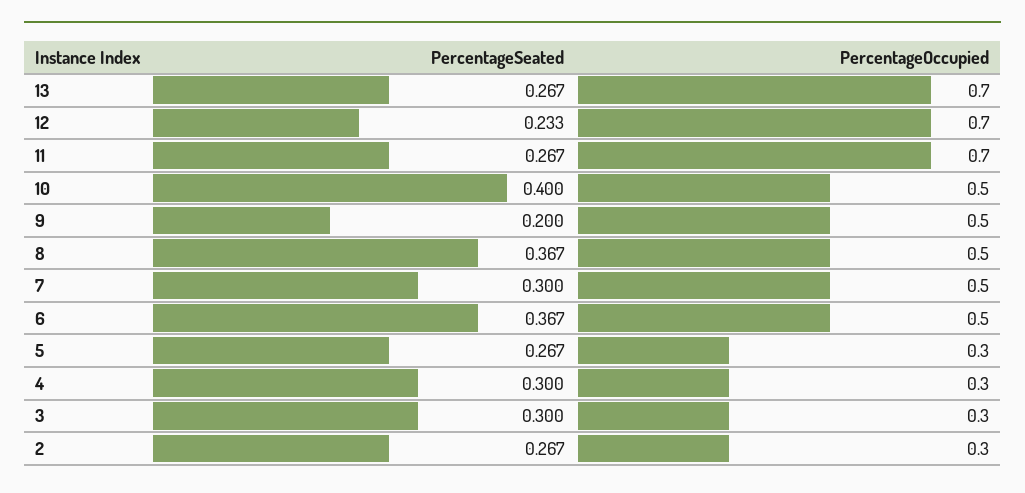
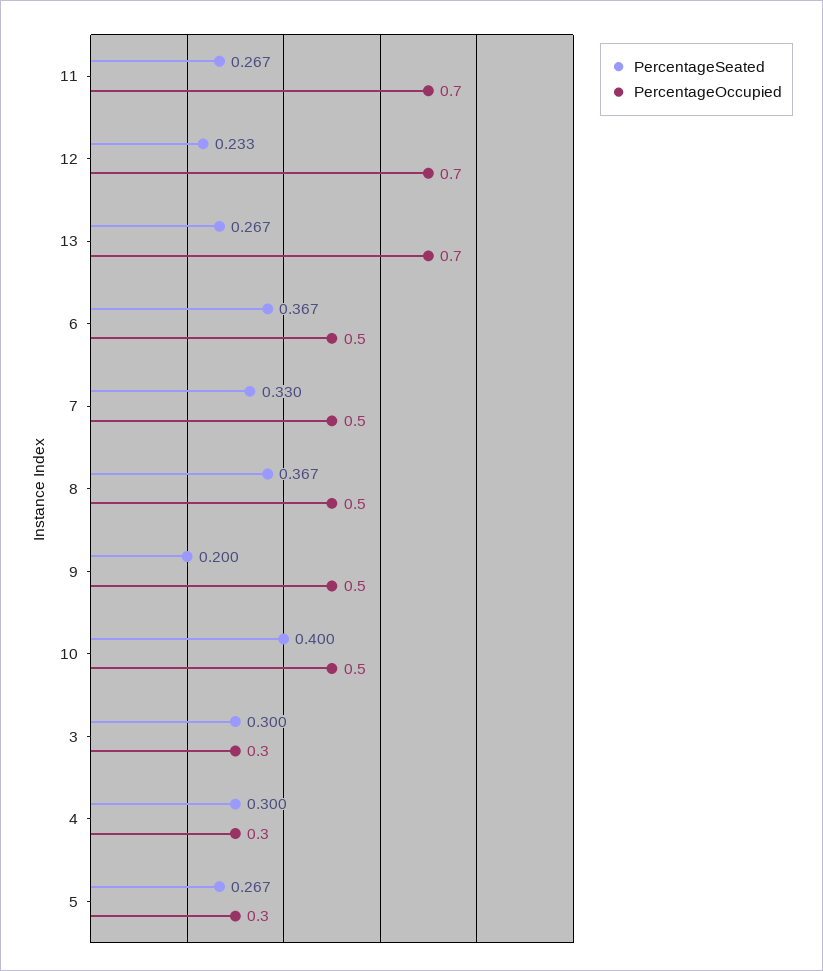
  {
    "PercentageSeated": {
      "13": 0.267,
      "12": 0.233,
      "11": 0.267,
      "10": 0.4,
      "9": 0.2,
      "8": 0.367,
-     "7": 0.3,
+     "7": 0.33,
      "6": 0.367,
      "5": 0.267,
      "4": 0.3,
-     "3": 0.3,
+     "3": 0.3
-     "2": 0.267
    },
    "PercentageOccupied": {
      "13": 0.7,
      "12": 0.7,
      "11": 0.7,
      "10": 0.5,
      "9": 0.5,
      "8": 0.5,
      "7": 0.5,
      "6": 0.5,
      "5": 0.3,
      "4": 0.3,
-     "3": 0.3,
+     "3": 0.3
-     "2": 0.3
    }
  }

